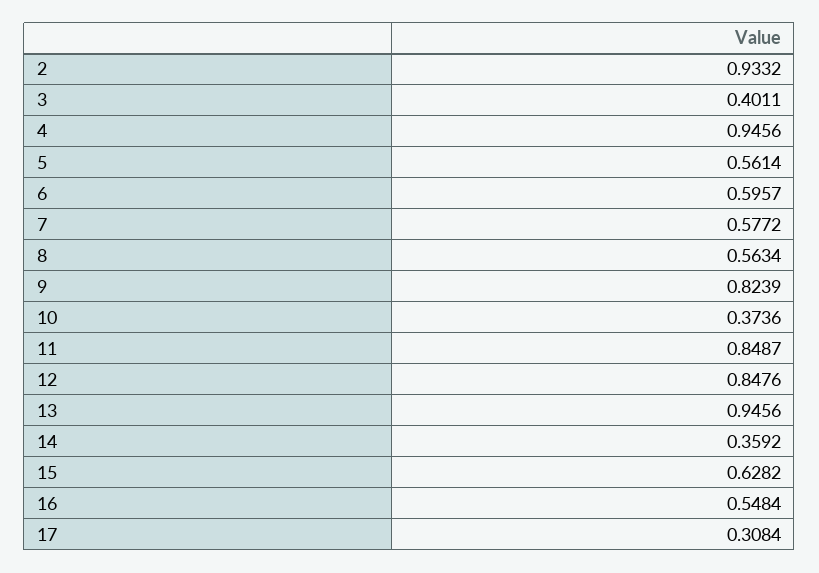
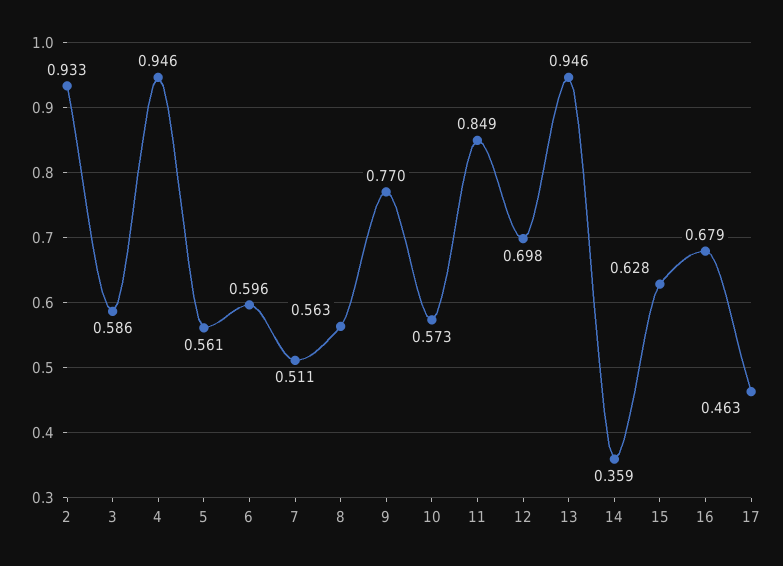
  {
    "2": 0.9332,
-   "3": 0.4011,
+   "3": 0.586,
    "4": 0.9456,
    "5": 0.5614,
    "6": 0.5957,
-   "7": 0.5772,
+   "7": 0.511,
    "8": 0.5634,
-   "9": 0.8239,
+   "9": 0.77,
-   "10": 0.3736,
+   "10": 0.573,
    "11": 0.8487,
-   "12": 0.8476,
+   "12": 0.698,
    "13": 0.9456,
    "14": 0.3592,
    "15": 0.6282,
-   "16": 0.5484,
+   "16": 0.679,
-   "17": 0.3084
+   "17": 0.463
  }

